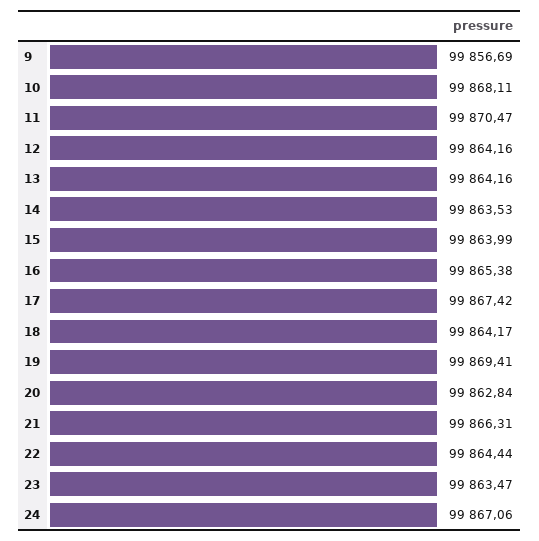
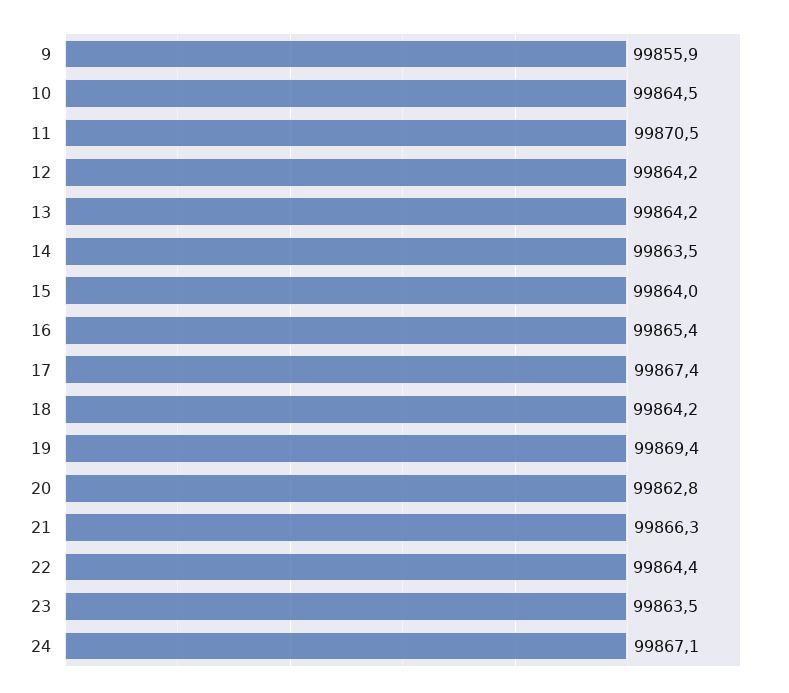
  {
-   "9": 99856.69,
+   "9": 99855.9,
-   "10": 99868.11,
+   "10": 99864.5,
    "11": 99870.47,
    "12": 99864.16,
    "13": 99864.16,
    "14": 99863.53,
    "15": 99863.99,
    "16": 99865.38,
    "17": 99867.42,
    "18": 99864.17,
    "19": 99869.41,
    "20": 99862.84,
    "21": 99866.31,
    "22": 99864.44,
    "23": 99863.47,
    "24": 99867.06
  }

